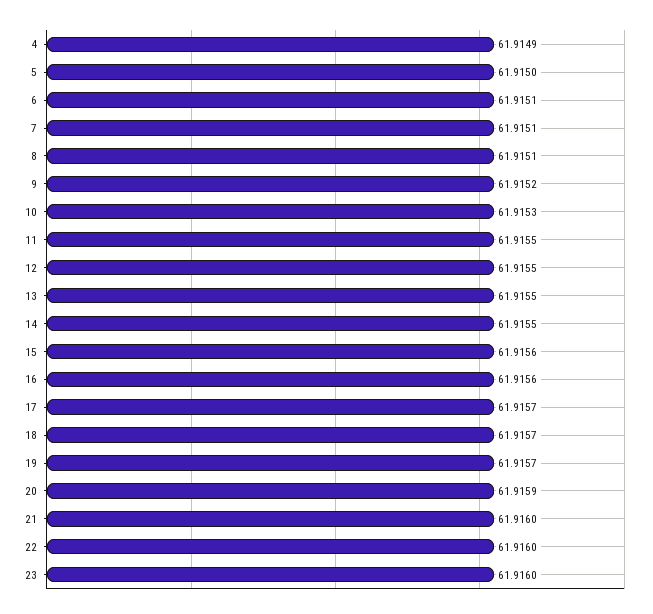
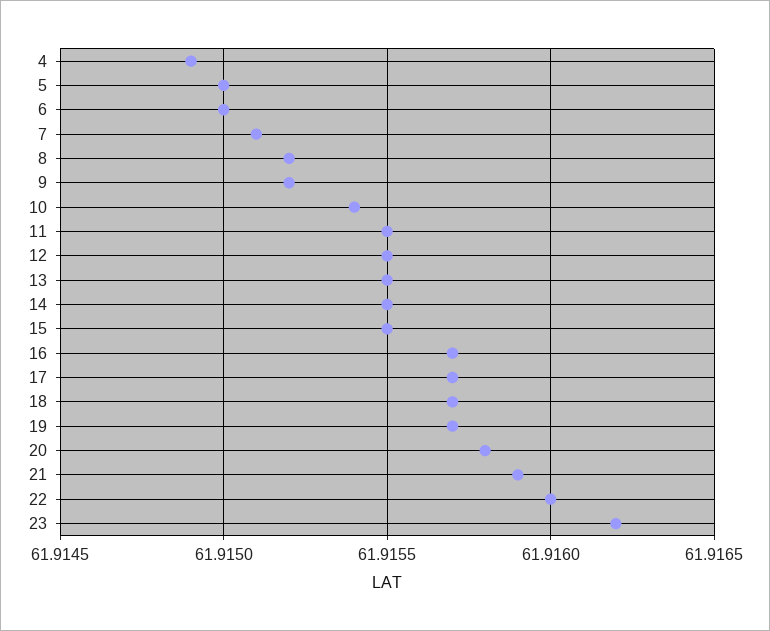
  {
    "4": 61.9149,
    "5": 61.915,
-   "6": 61.9151,
+   "6": 61.915,
    "7": 61.9151,
-   "8": 61.9151,
+   "8": 61.9152,
    "9": 61.9152,
-   "10": 61.9153,
+   "10": 61.9154,
    "11": 61.9155,
    "12": 61.9155,
    "13": 61.9155,
    "14": 61.9155,
-   "15": 61.9156,
+   "15": 61.9155,
-   "16": 61.9156,
+   "16": 61.9157,
    "17": 61.9157,
    "18": 61.9157,
    "19": 61.9157,
-   "20": 61.9159,
+   "20": 61.9158,
-   "21": 61.916,
+   "21": 61.9159,
    "22": 61.916,
-   "23": 61.916
+   "23": 61.9162
  }

